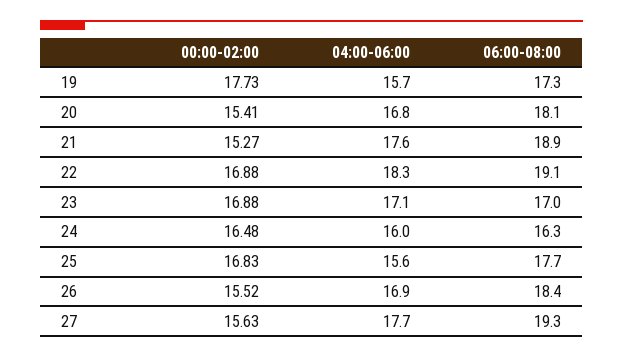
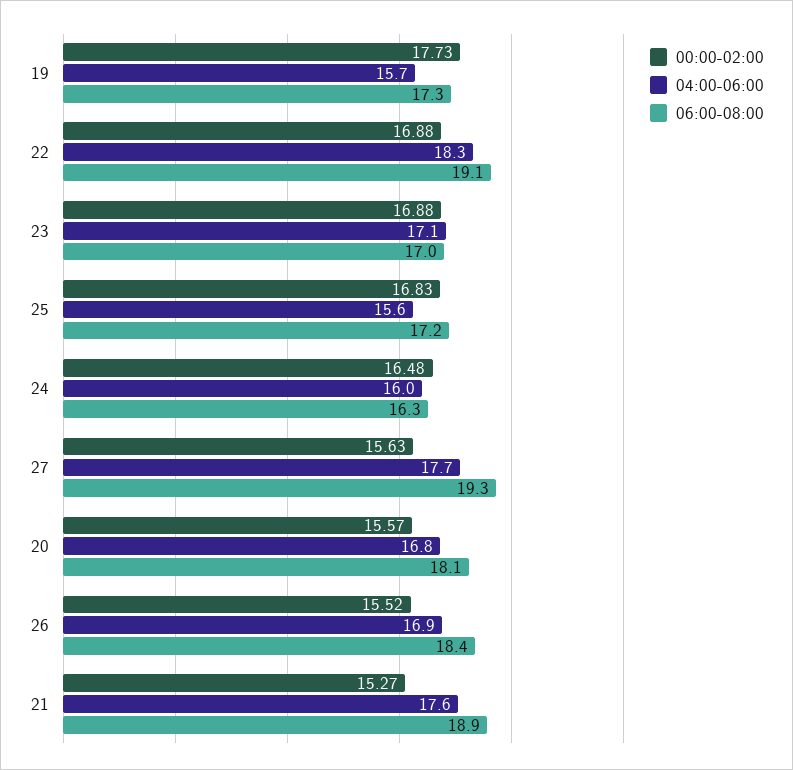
  {
    "00:00-02:00": {
      "19": 17.73,
-     "20": 15.41,
+     "20": 15.57,
      "21": 15.27,
      "22": 16.88,
      "23": 16.88,
      "24": 16.48,
      "25": 16.83,
      "26": 15.52,
      "27": 15.63
    },
    "04:00-06:00": {
      "19": 15.7,
      "20": 16.8,
      "21": 17.6,
      "22": 18.3,
      "23": 17.1,
      "24": 16,
      "25": 15.6,
      "26": 16.9,
      "27": 17.7
    },
    "06:00-08:00": {
      "19": 17.3,
      "20": 18.1,
      "21": 18.9,
      "22": 19.1,
      "23": 17,
      "24": 16.3,
-     "25": 17.7,
+     "25": 17.2,
      "26": 18.4,
      "27": 19.3
    }
  }

